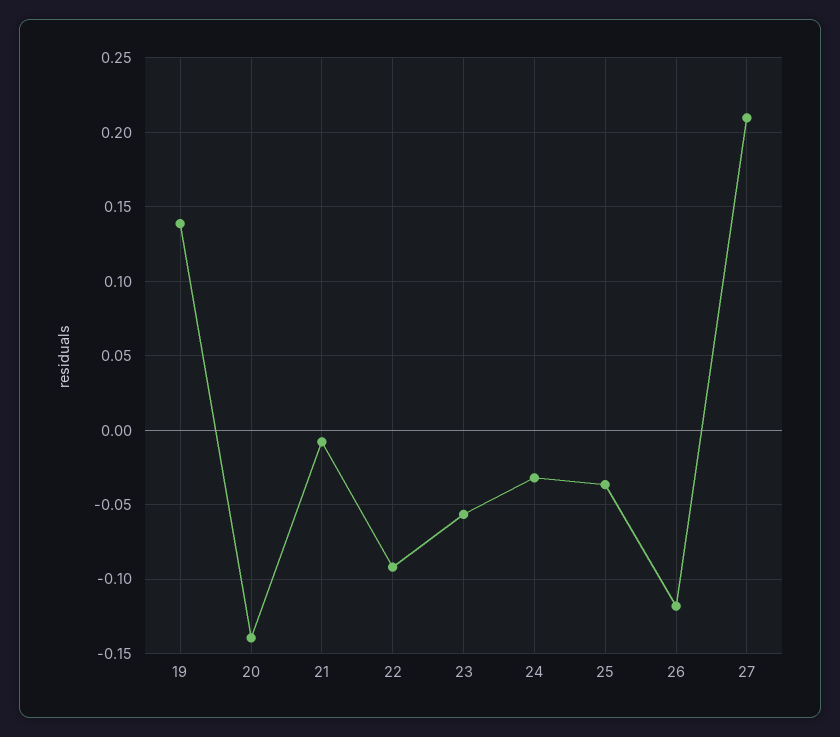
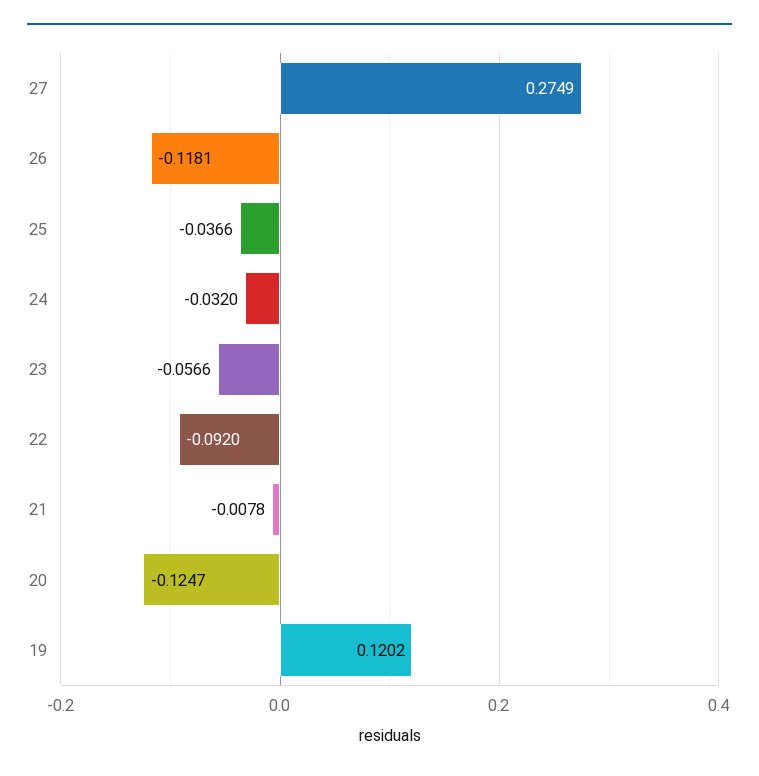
  {
-   "19": 0.14,
+   "19": 0.1202,
-   "20": -0.14,
+   "20": -0.1247,
    "21": -0.0078,
    "22": -0.092,
    "23": -0.0566,
    "24": -0.032,
    "25": -0.0366,
    "26": -0.1181,
-   "27": 0.21
+   "27": 0.2749
  }

